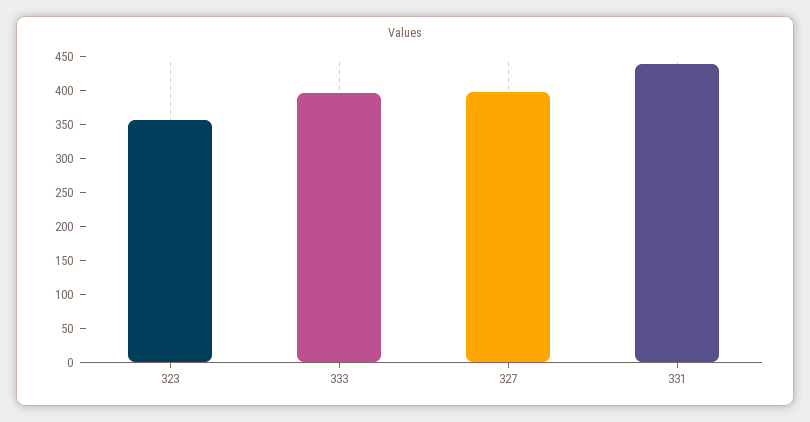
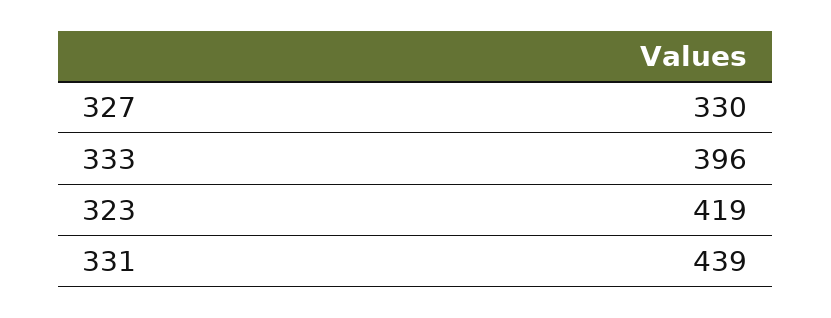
  {
-   "323": 350,
+   "323": 419,
    "333": 396,
-   "327": 400,
+   "327": 330,
    "331": 439
  }

